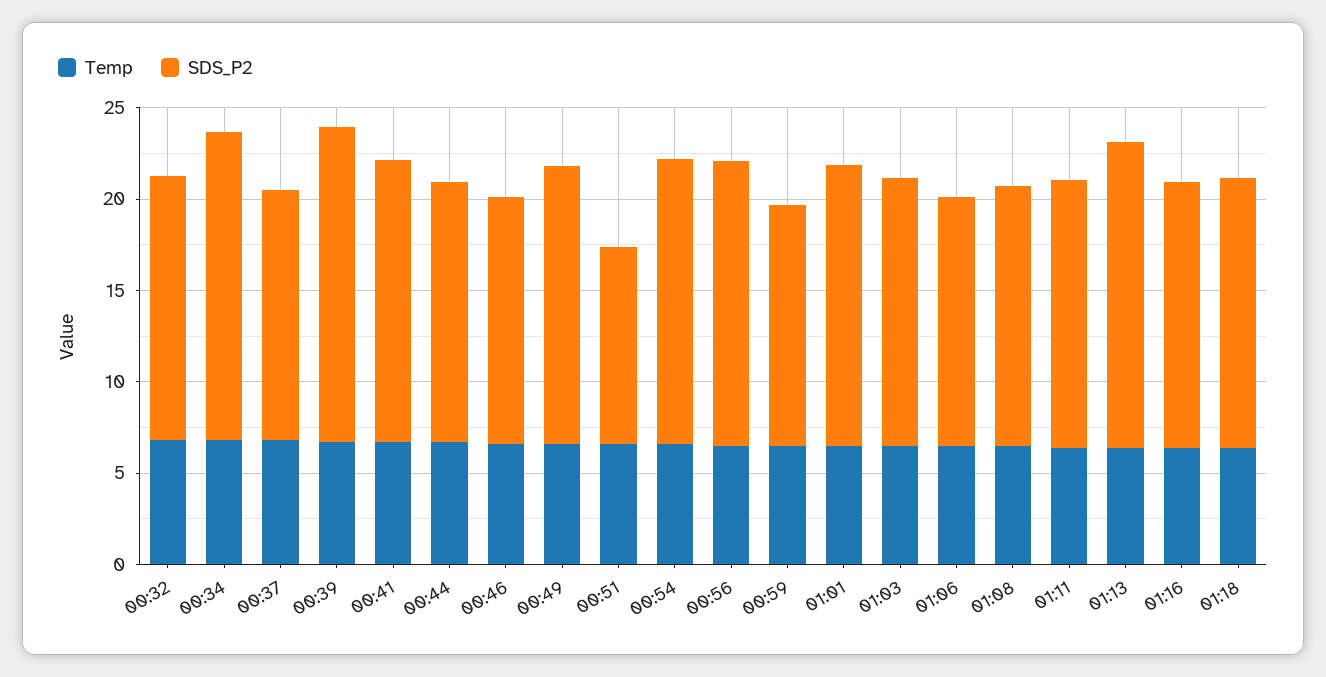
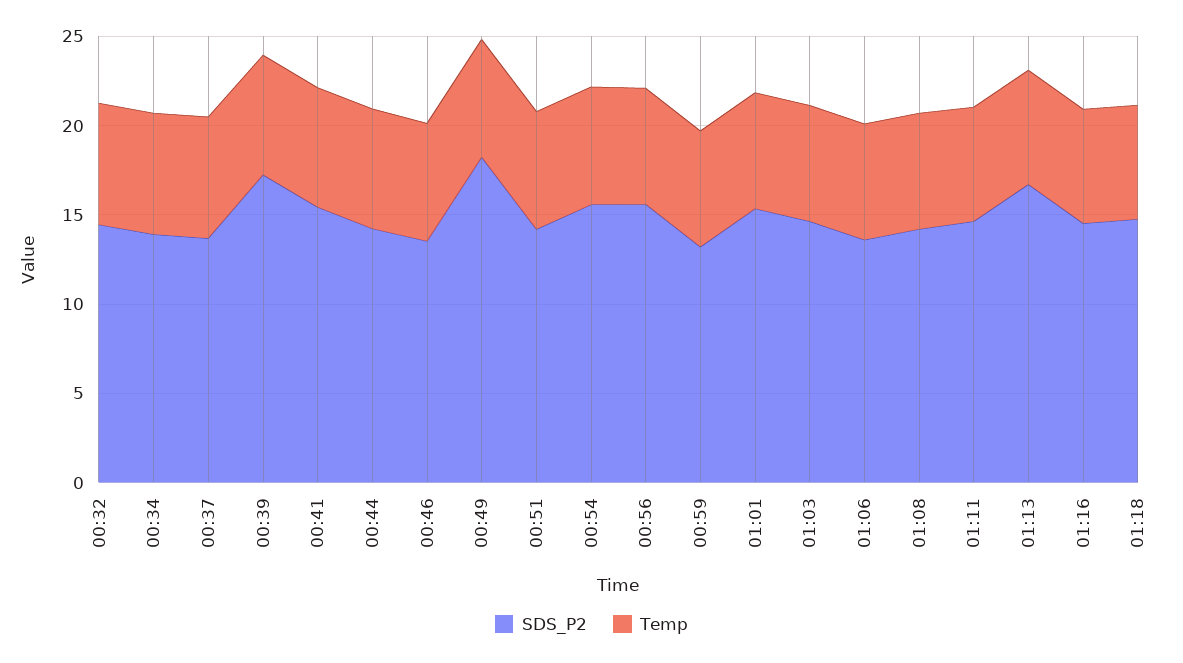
  {
    "Temp": {
      "00:32": 7,
      "00:34": 7,
      "00:37": 7,
      "00:39": 7,
      "00:41": 7,
      "00:44": 7,
      "00:46": 7,
      "00:49": 7,
      "00:51": 7,
      "00:54": 7,
      "00:56": 7,
      "00:59": 7,
      "01:01": 7,
      "01:03": 7,
      "01:06": 7,
      "01:08": 7,
      "01:11": 6,
      "01:13": 6,
      "01:16": 6,
      "01:18": 6
    },
    "SDS_P2": {
      "00:32": 14,
-     "00:34": 17,
+     "00:34": 14,
      "00:37": 14,
      "00:39": 17,
      "00:41": 15,
      "00:44": 14,
      "00:46": 14,
-     "00:49": 15,
+     "00:49": 18,
-     "00:51": 11,
+     "00:51": 14,
      "00:54": 16,
      "00:56": 16,
      "00:59": 13,
      "01:01": 15,
      "01:03": 15,
      "01:06": 14,
      "01:08": 14,
      "01:11": 15,
      "01:13": 17,
      "01:16": 15,
      "01:18": 15
    }
  }

